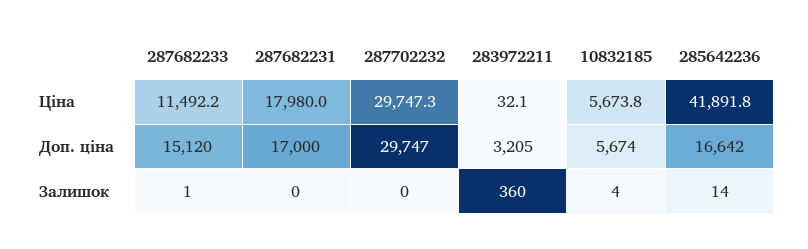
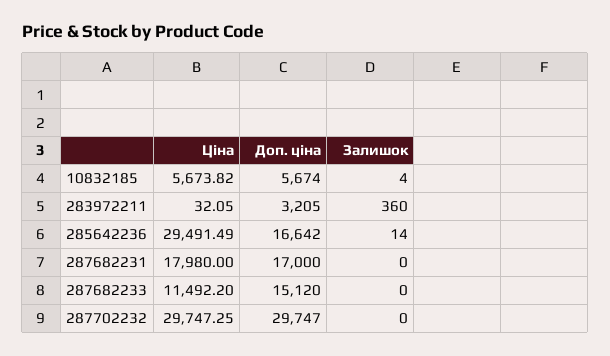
  {
    "287682233": {
      "Ціна": 11492.2,
      "Доп. ціна": 15120,
-     "Залишок": 1
+     "Залишок": 0
    },
    "287682231": {
      "Ціна": 17980,
      "Доп. ціна": 17000,
      "Залишок": 0
    },
    "287702232": {
      "Ціна": 29747.25,
      "Доп. ціна": 29747,
      "Залишок": 0
    },
    "283972211": {
      "Ціна": 32.05,
      "Доп. ціна": 3205,
      "Залишок": 360
    },
    "10832185": {
      "Ціна": 5673.82,
      "Доп. ціна": 5674,
      "Залишок": 4
    },
    "285642236": {
-     "Ціна": 41891.8,
+     "Ціна": 29491.49,
      "Доп. ціна": 16642,
      "Залишок": 14
    }
  }

